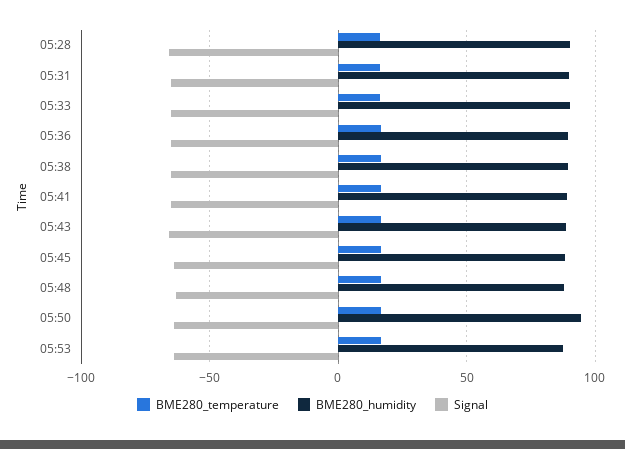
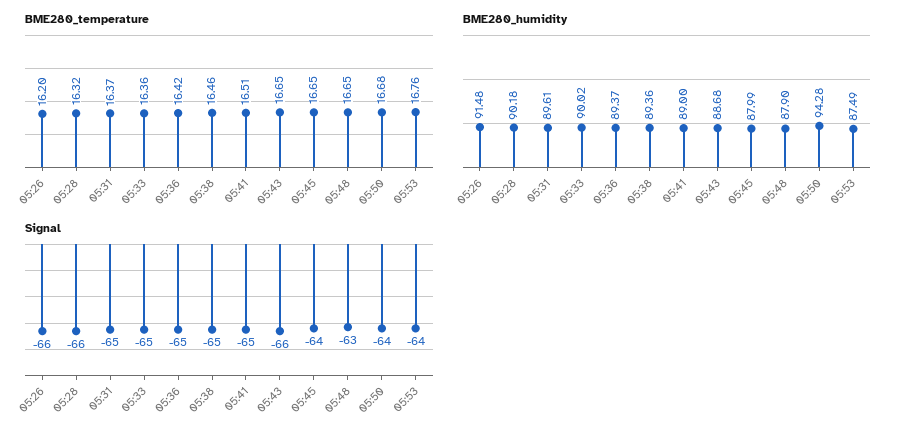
  {
    "BME280_temperature": {
      "05:28": 16.32,
      "05:31": 16.37,
      "05:33": 16.36,
      "05:36": 16.42,
      "05:38": 16.46,
      "05:41": 16.51,
      "05:43": 16.65,
      "05:45": 16.65,
      "05:48": 16.65,
      "05:50": 16.68,
-     "05:53": 16.76
+     "05:53": 16.76,
+     "05:26": 16.2
    },
    "BME280_humidity": {
      "05:28": 90.18,
      "05:31": 89.61,
      "05:33": 90.02,
      "05:36": 89.37,
      "05:38": 89.36,
      "05:41": 89,
      "05:43": 88.68,
      "05:45": 87.99,
      "05:48": 87.9,
      "05:50": 94.28,
-     "05:53": 87.49
+     "05:53": 87.49,
+     "05:26": 91.48
    },
    "Signal": {
      "05:28": -66,
      "05:31": -65,
      "05:33": -65,
      "05:36": -65,
      "05:38": -65,
      "05:41": -65,
      "05:43": -66,
      "05:45": -64,
      "05:48": -63,
      "05:50": -64,
-     "05:53": -64
+     "05:53": -64,
+     "05:26": -66
    }
  }

